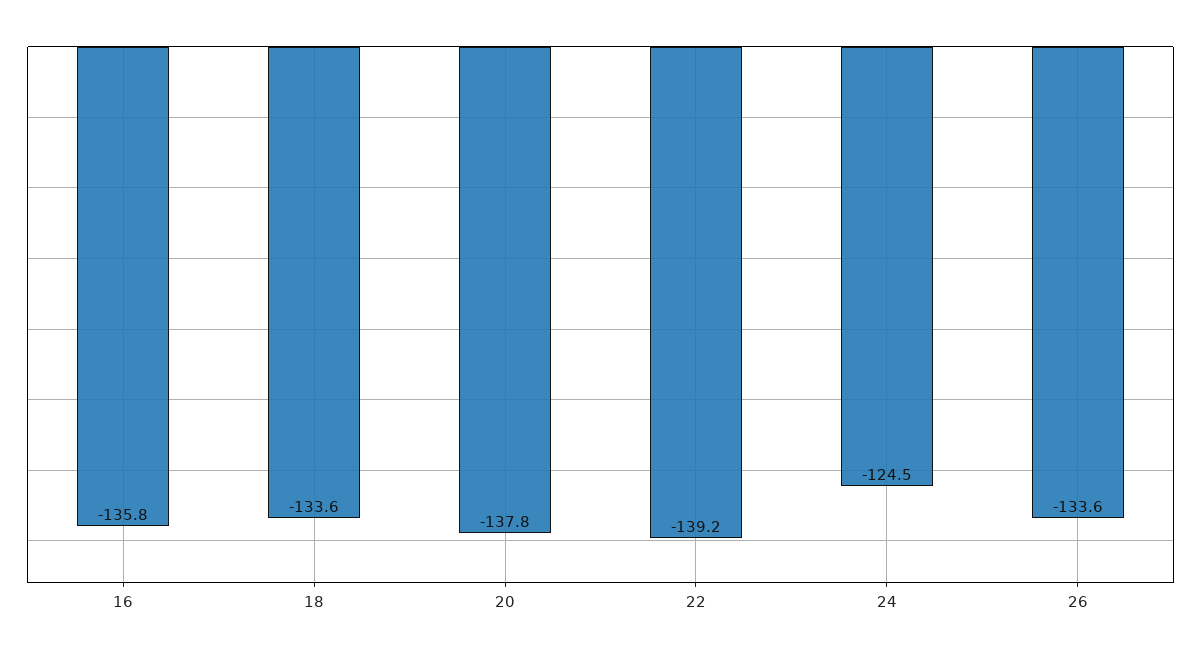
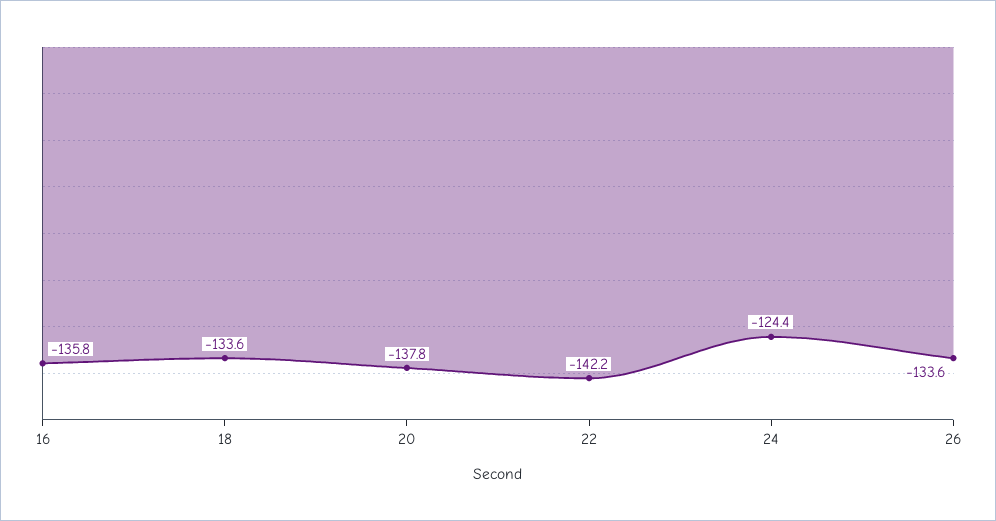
  {
    "16": -135.8,
    "18": -133.6,
    "20": -137.8,
-   "22": -139.2,
+   "22": -142.2,
-   "24": -124.5,
+   "24": -124.4,
    "26": -133.6
  }

